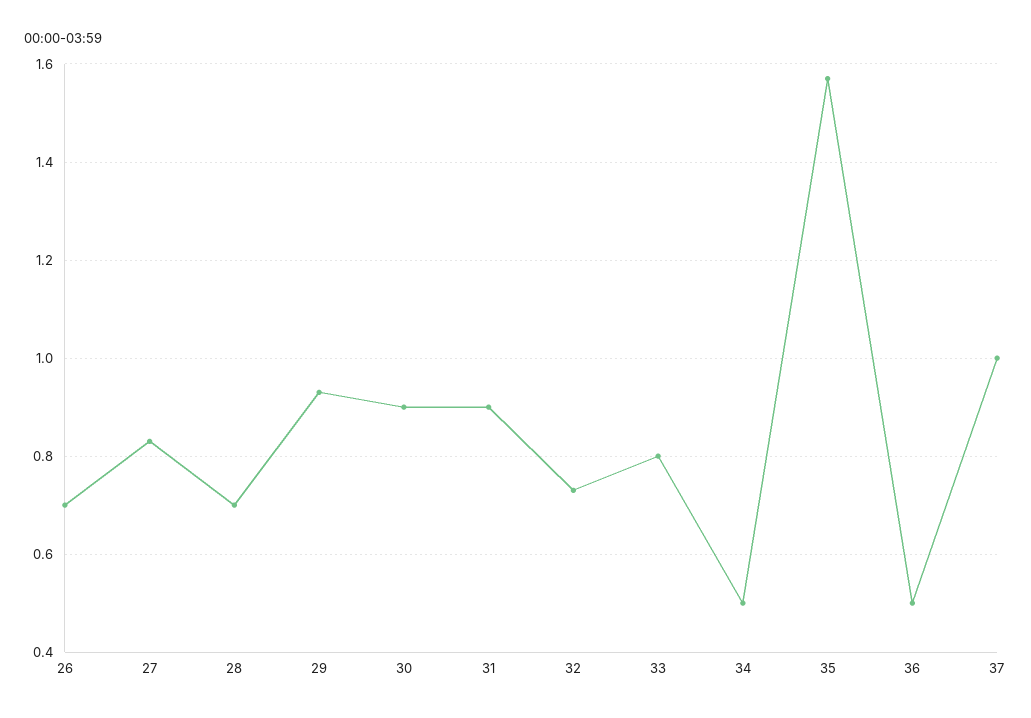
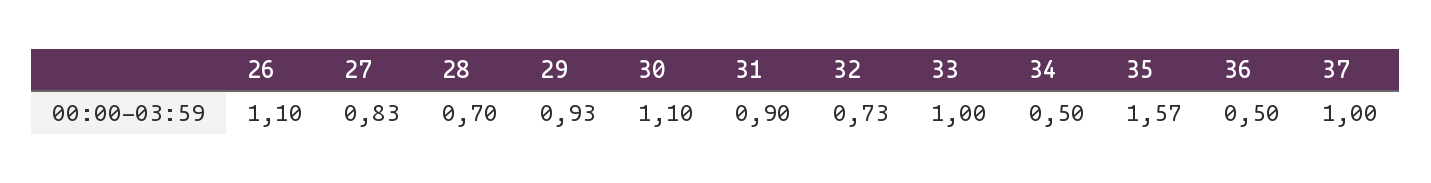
  {
-   "26": 0.7,
+   "26": 1.1,
    "27": 0.83,
    "28": 0.7,
    "29": 0.93,
-   "30": 0.9,
+   "30": 1.1,
    "31": 0.9,
    "32": 0.73,
-   "33": 0.8,
+   "33": 1,
    "34": 0.5,
    "35": 1.57,
    "36": 0.5,
    "37": 1
  }

